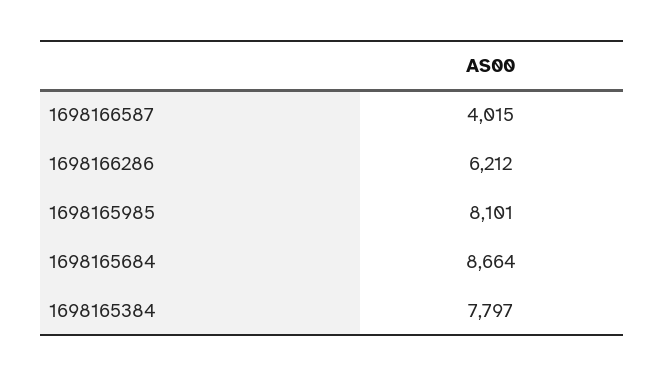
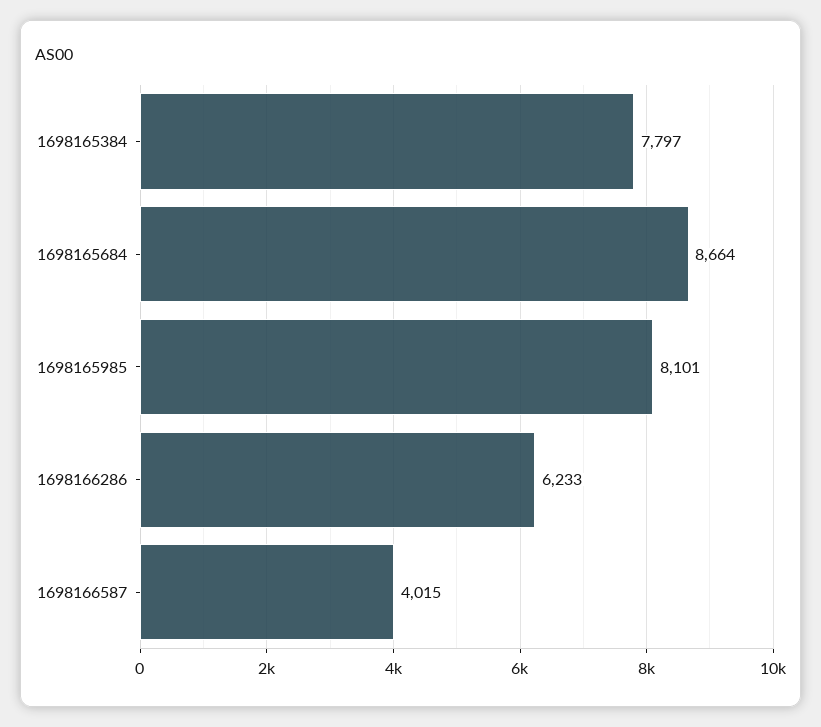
  {
    "1698166587": 4015,
-   "1698166286": 6212,
+   "1698166286": 6233,
    "1698165985": 8101,
    "1698165684": 8664,
    "1698165384": 7797
  }

